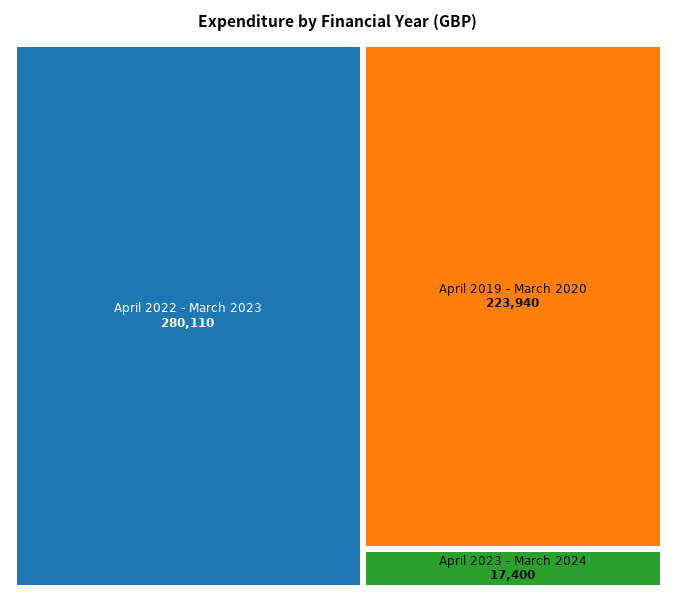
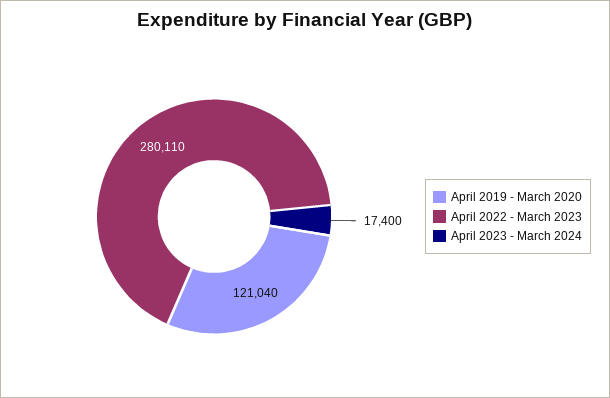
  {
    "April 2022 - March 2023": 280110,
-   "April 2019 - March 2020": 223940,
+   "April 2019 - March 2020": 121040,
    "April 2023 - March 2024": 17400
  }

